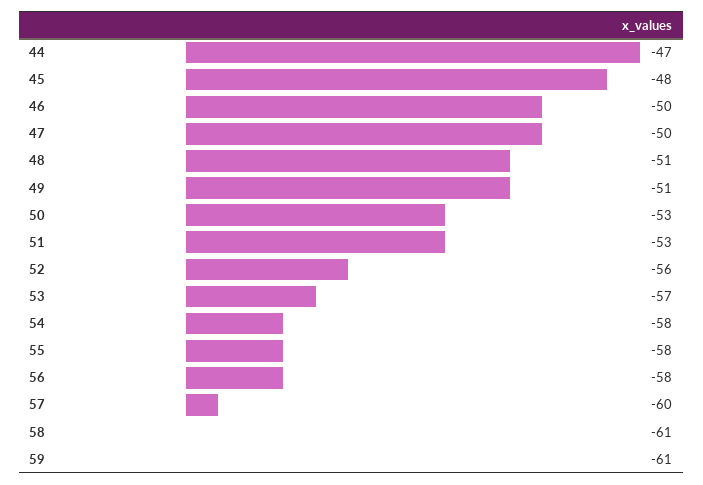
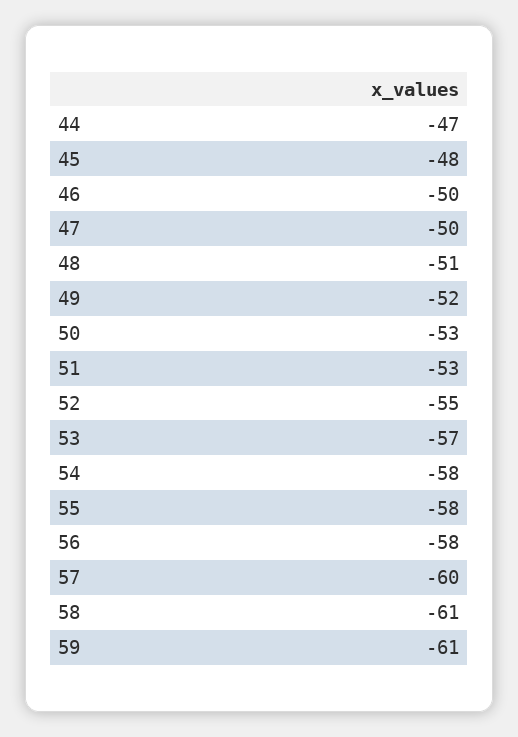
  {
    "44": -47,
    "45": -48,
    "46": -50,
    "47": -50,
    "48": -51,
-   "49": -51,
+   "49": -52,
    "50": -53,
    "51": -53,
-   "52": -56,
+   "52": -55,
    "53": -57,
    "54": -58,
    "55": -58,
    "56": -58,
    "57": -60,
    "58": -61,
    "59": -61
  }

